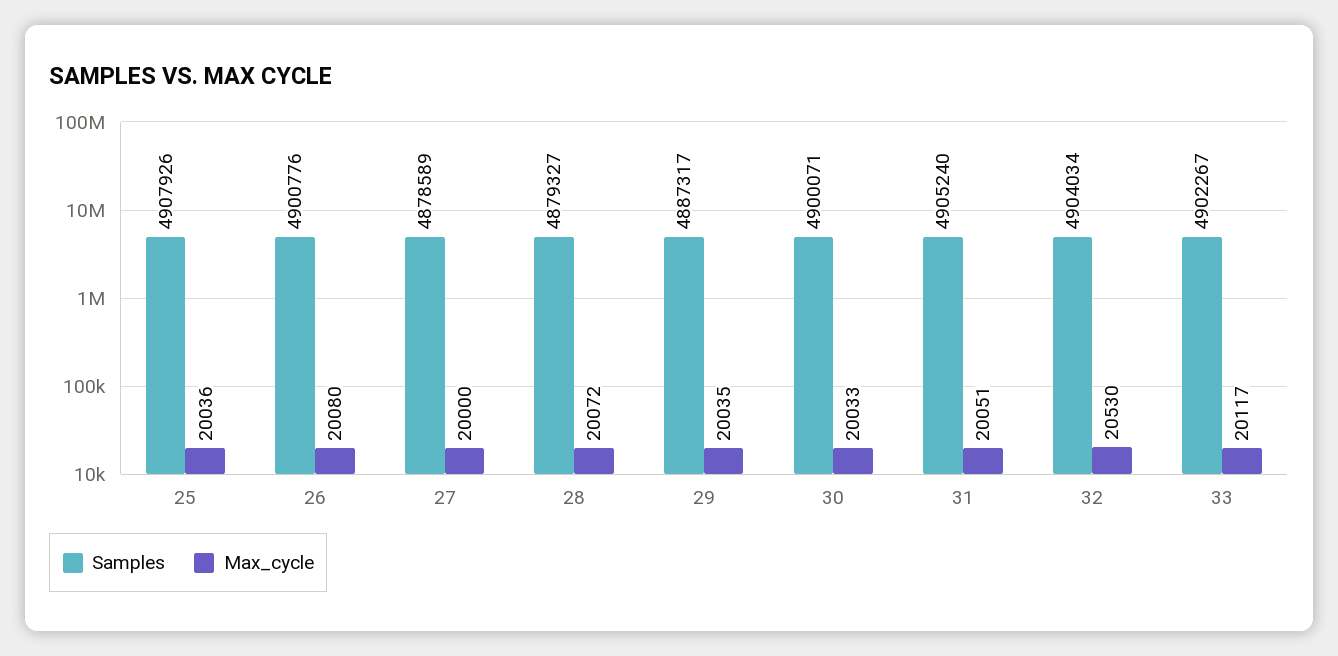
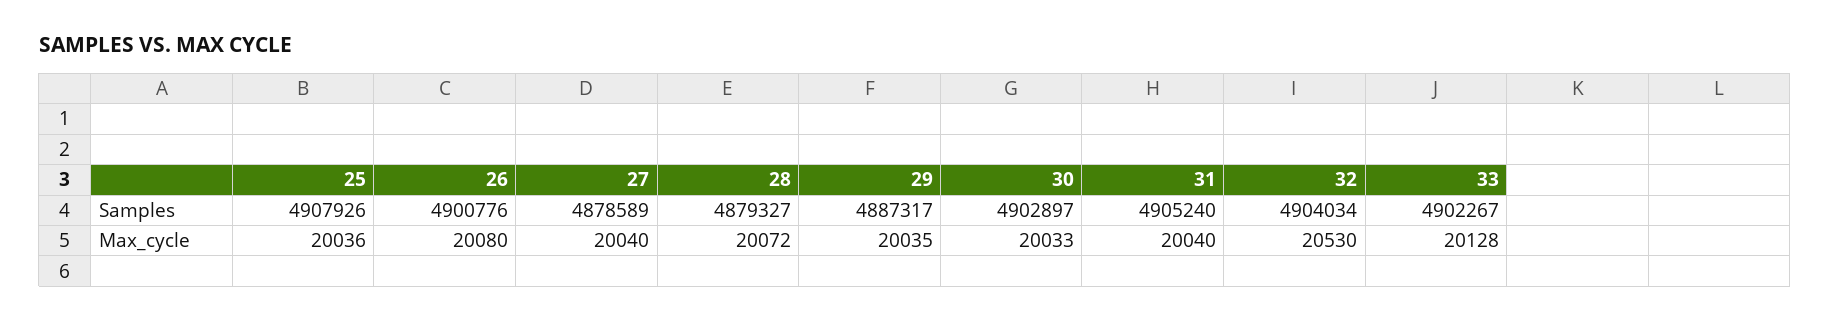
  {
    "Samples": {
      "25": 4907926,
      "26": 4900776,
      "27": 4878589,
      "28": 4879327,
      "29": 4887317,
-     "30": 4900071,
+     "30": 4902897,
      "31": 4905240,
      "32": 4904034,
      "33": 4902267
    },
    "Max_cycle": {
      "25": 20036,
      "26": 20080,
-     "27": 20000,
+     "27": 20040,
      "28": 20072,
      "29": 20035,
      "30": 20033,
-     "31": 20051,
+     "31": 20040,
      "32": 20530,
-     "33": 20117
+     "33": 20128
    }
  }

